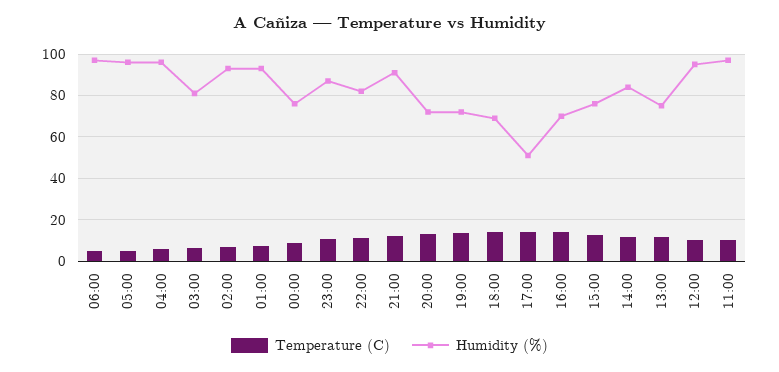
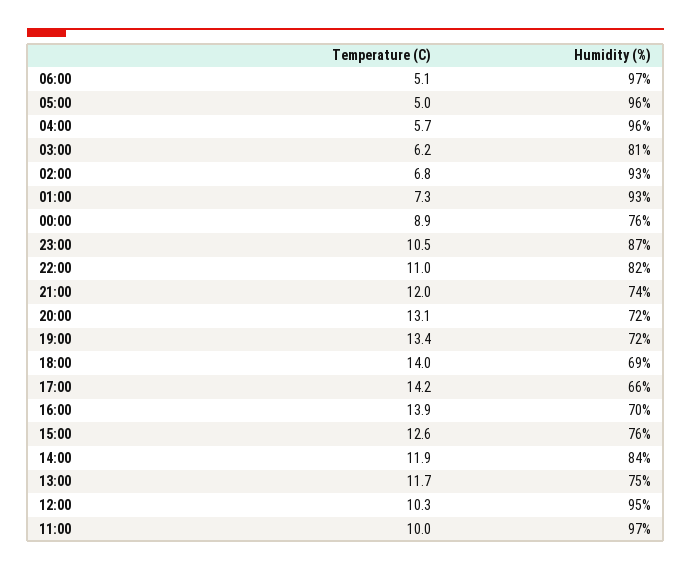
  {
    "Temperature (C)": {
      "06:00": 5.1,
      "05:00": 5,
      "04:00": 5.7,
      "03:00": 6.2,
      "02:00": 6.8,
      "01:00": 7.3,
      "00:00": 8.9,
      "23:00": 10.5,
      "22:00": 11,
      "21:00": 12,
      "20:00": 13.1,
      "19:00": 13.4,
      "18:00": 14,
      "17:00": 14.2,
      "16:00": 13.9,
      "15:00": 12.6,
      "14:00": 11.9,
      "13:00": 11.7,
      "12:00": 10.3,
      "11:00": 10
    },
    "Humidity (%)": {
      "06:00": 97,
      "05:00": 96,
      "04:00": 96,
      "03:00": 81,
      "02:00": 93,
      "01:00": 93,
      "00:00": 76,
      "23:00": 87,
      "22:00": 82,
-     "21:00": 90,
+     "21:00": 74,
      "20:00": 72,
      "19:00": 72,
      "18:00": 69,
-     "17:00": 50,
+     "17:00": 66,
      "16:00": 70,
      "15:00": 76,
      "14:00": 84,
      "13:00": 75,
      "12:00": 95,
      "11:00": 97
    }
  }

